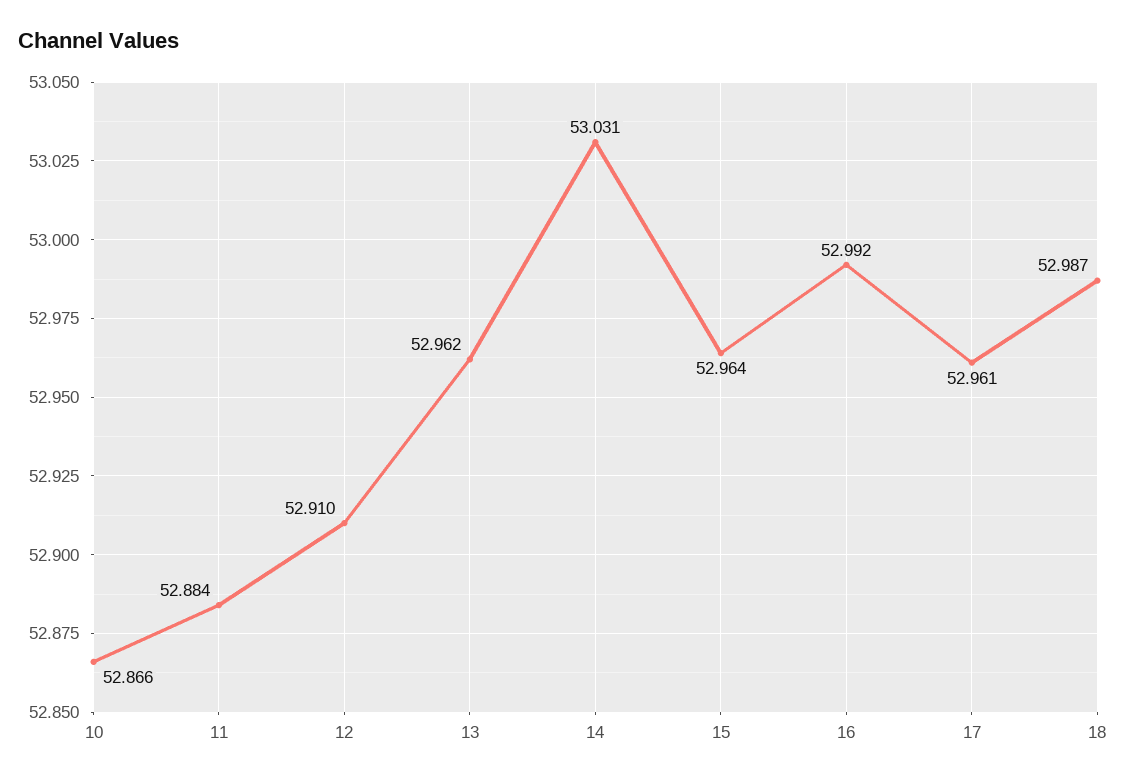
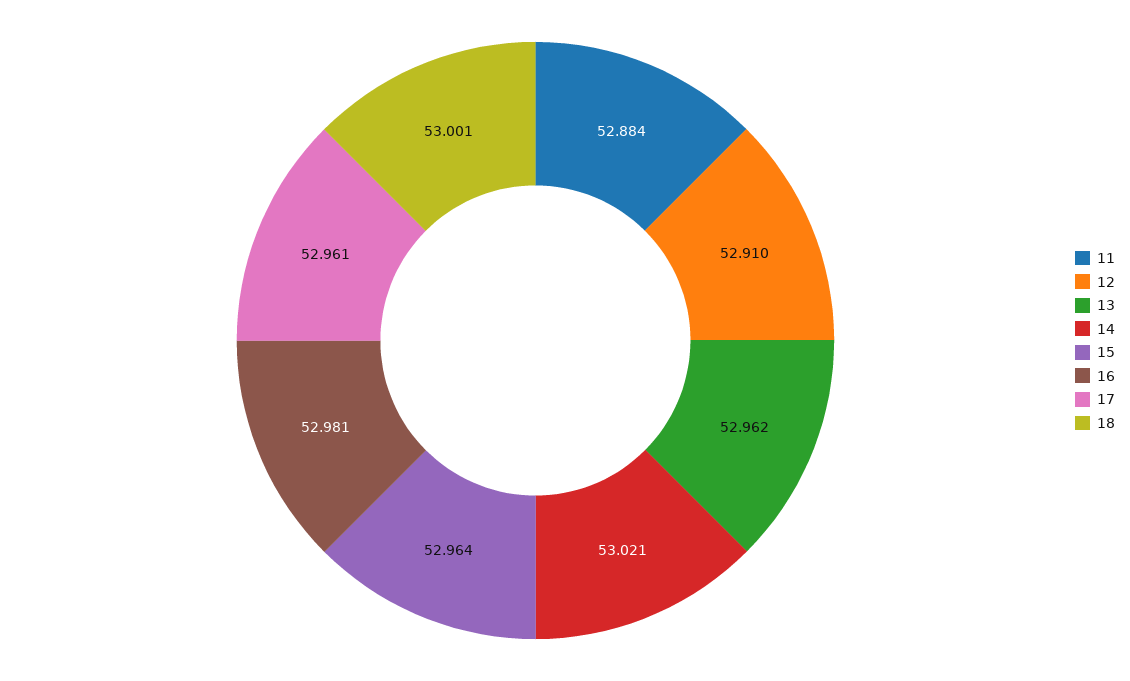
  {
-   "10": 52.866,
    "11": 52.884,
    "12": 52.91,
    "13": 52.962,
-   "14": 53.031,
+   "14": 53.021,
    "15": 52.964,
-   "16": 52.992,
+   "16": 52.981,
    "17": 52.961,
-   "18": 52.987
+   "18": 53.001
  }

